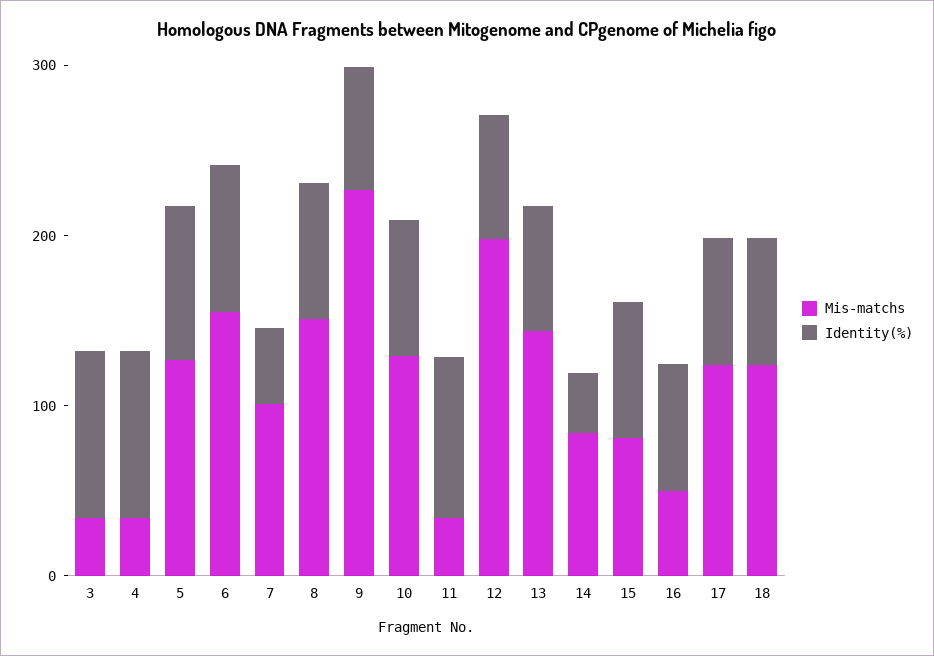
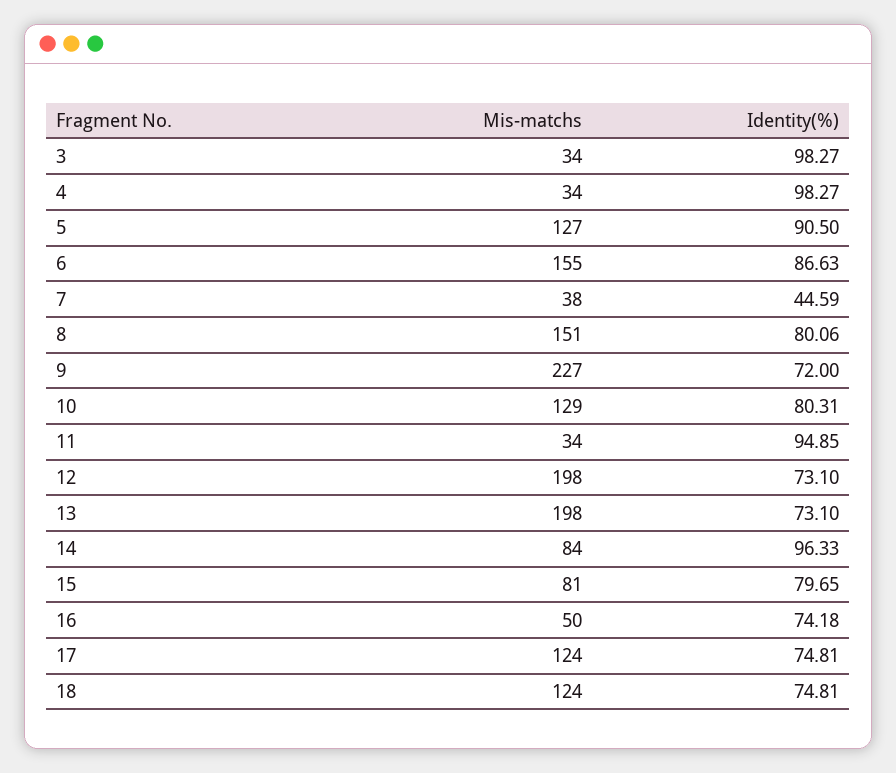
  {
    "Mis-matchs": {
      "3": 34,
      "4": 34,
      "5": 127,
      "6": 155,
-     "7": 100,
+     "7": 38,
      "8": 151,
      "9": 227,
      "10": 129,
      "11": 34,
      "12": 198,
-     "13": 140,
+     "13": 198,
      "14": 84,
      "15": 81,
      "16": 50,
      "17": 124,
      "18": 124
    },
    "Identity(%)": {
      "3": 98.27,
      "4": 98.27,
      "5": 90.5,
      "6": 86.63,
      "7": 44.59,
      "8": 80.06,
      "9": 72,
      "10": 80.31,
      "11": 94.85,
      "12": 73.1,
      "13": 73.1,
-     "14": 40,
+     "14": 96.33,
      "15": 79.65,
      "16": 74.18,
      "17": 74.81,
      "18": 74.81
    }
  }

